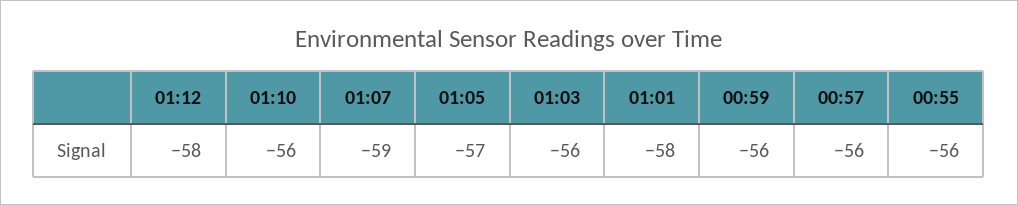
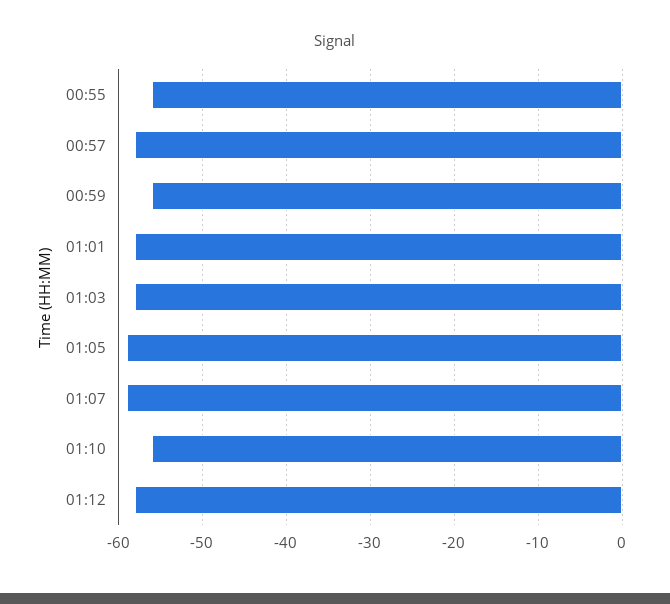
  {
    "01:12": -58,
    "01:10": -56,
    "01:07": -59,
-   "01:05": -57,
+   "01:05": -59,
-   "01:03": -56,
+   "01:03": -58,
    "01:01": -58,
    "00:59": -56,
-   "00:57": -56,
+   "00:57": -58,
    "00:55": -56
  }

